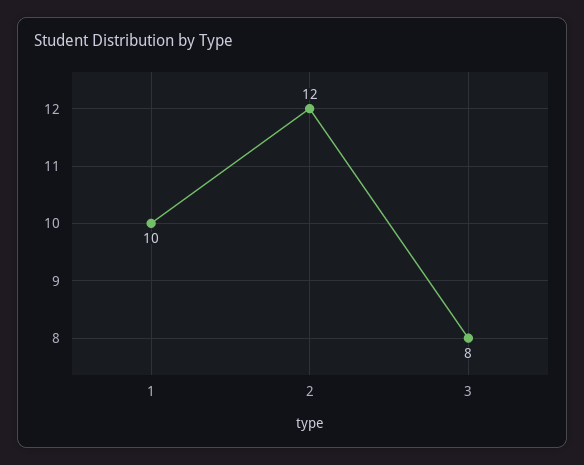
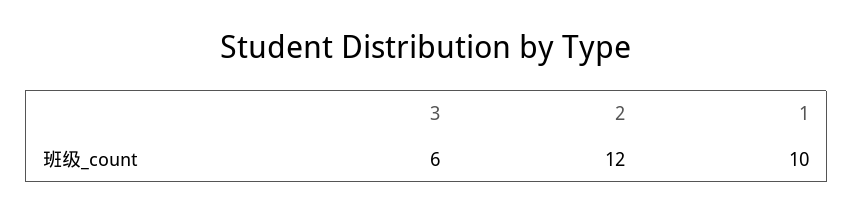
  {
    "1": 10,
    "2": 12,
-   "3": 8
+   "3": 6
  }

